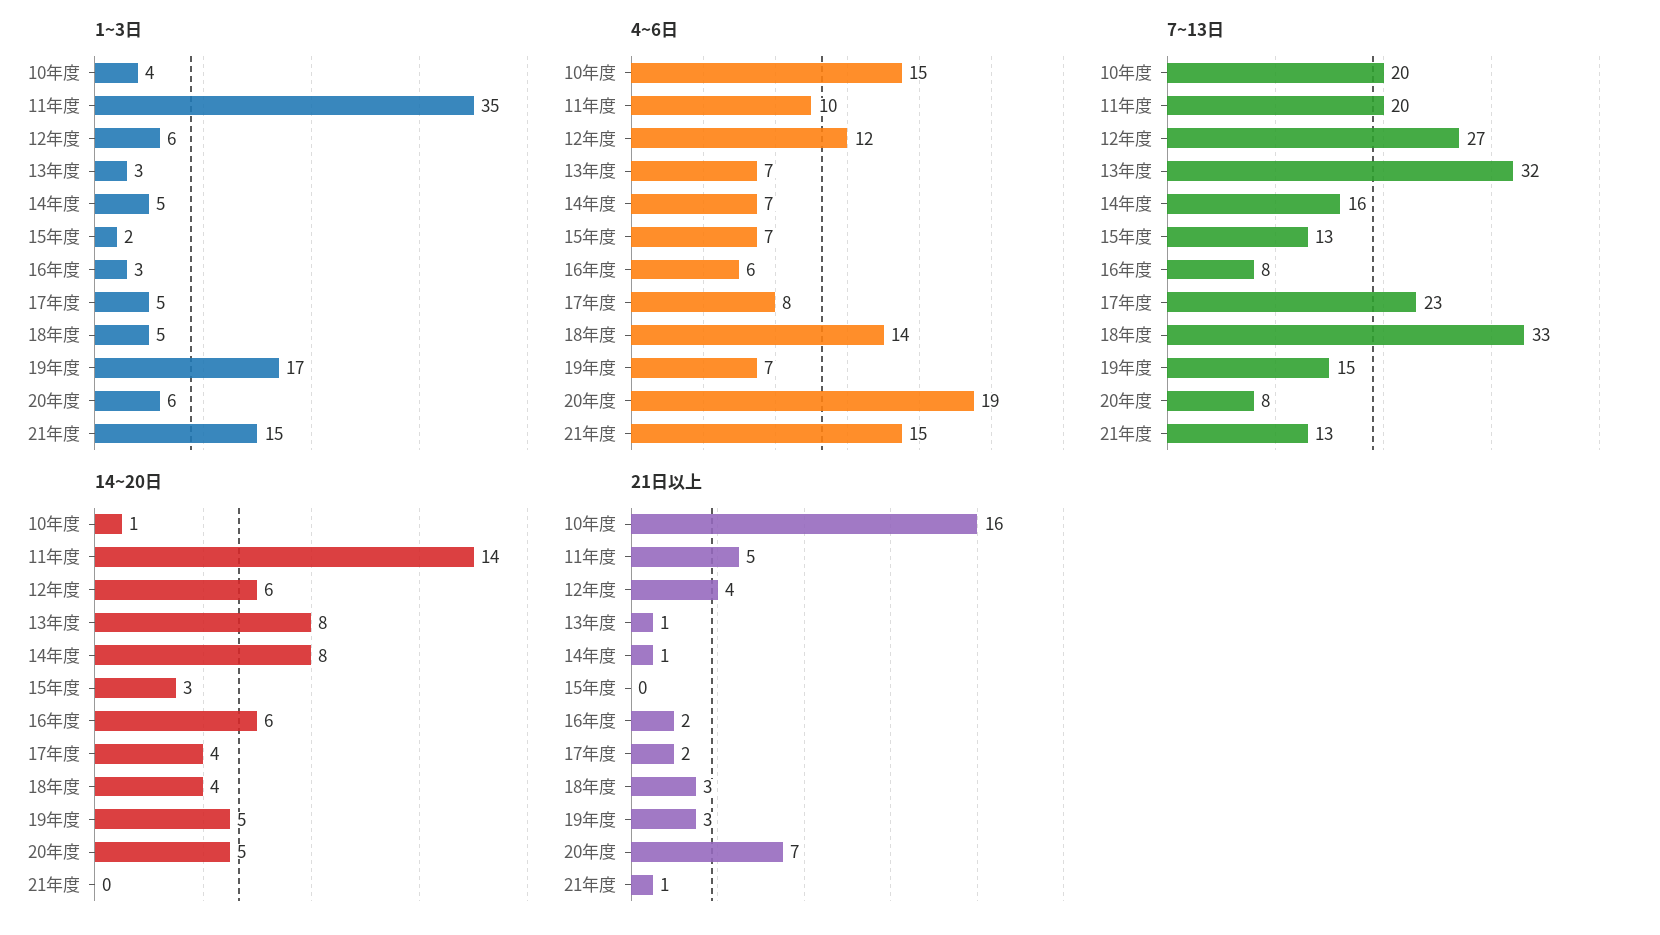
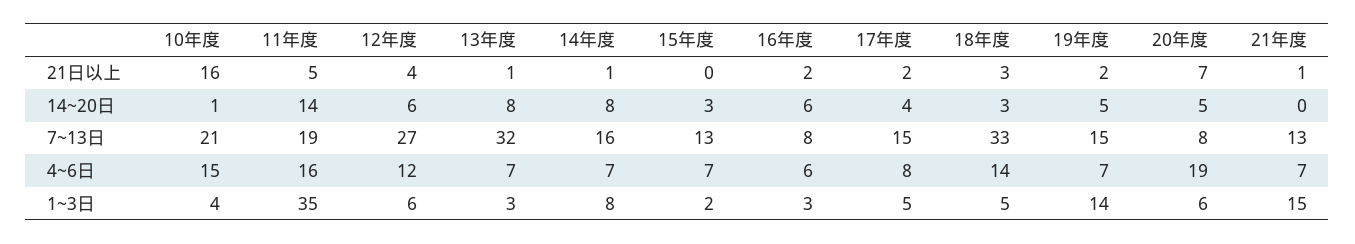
  {
    "1~3日": {
      "10年度": 4,
      "11年度": 35,
      "12年度": 6,
      "13年度": 3,
-     "14年度": 5,
+     "14年度": 8,
      "15年度": 2,
      "16年度": 3,
      "17年度": 5,
      "18年度": 5,
-     "19年度": 17,
+     "19年度": 14,
      "20年度": 6,
      "21年度": 15
    },
    "4~6日": {
      "10年度": 15,
-     "11年度": 10,
+     "11年度": 16,
      "12年度": 12,
      "13年度": 7,
      "14年度": 7,
      "15年度": 7,
      "16年度": 6,
      "17年度": 8,
      "18年度": 14,
      "19年度": 7,
      "20年度": 19,
-     "21年度": 15
+     "21年度": 7
    },
    "7~13日": {
-     "10年度": 20,
+     "10年度": 21,
-     "11年度": 20,
+     "11年度": 19,
      "12年度": 27,
      "13年度": 32,
      "14年度": 16,
      "15年度": 13,
      "16年度": 8,
-     "17年度": 23,
+     "17年度": 15,
      "18年度": 33,
      "19年度": 15,
      "20年度": 8,
      "21年度": 13
    },
    "14~20日": {
      "10年度": 1,
      "11年度": 14,
      "12年度": 6,
      "13年度": 8,
      "14年度": 8,
      "15年度": 3,
      "16年度": 6,
      "17年度": 4,
-     "18年度": 4,
+     "18年度": 3,
      "19年度": 5,
      "20年度": 5,
      "21年度": 0
    },
    "21日以上": {
      "10年度": 16,
      "11年度": 5,
      "12年度": 4,
      "13年度": 1,
      "14年度": 1,
      "15年度": 0,
      "16年度": 2,
      "17年度": 2,
      "18年度": 3,
-     "19年度": 3,
+     "19年度": 2,
      "20年度": 7,
      "21年度": 1
    }
  }

